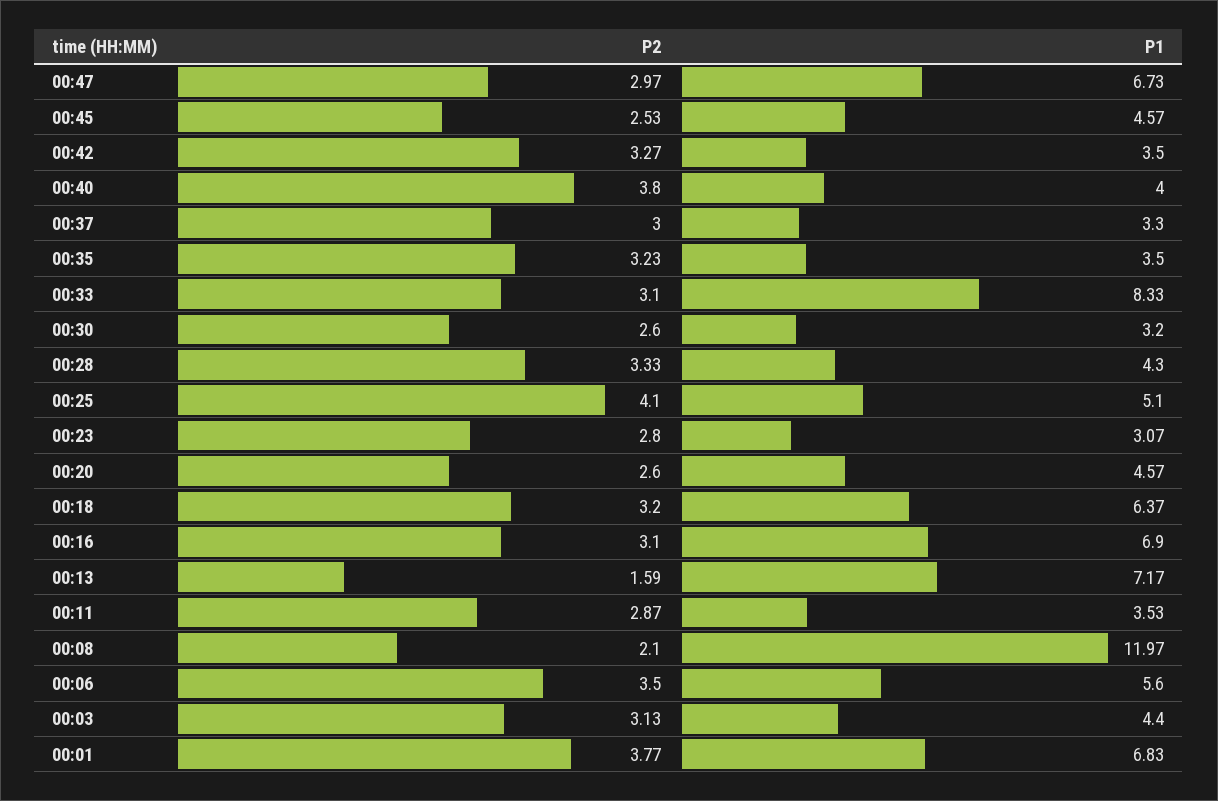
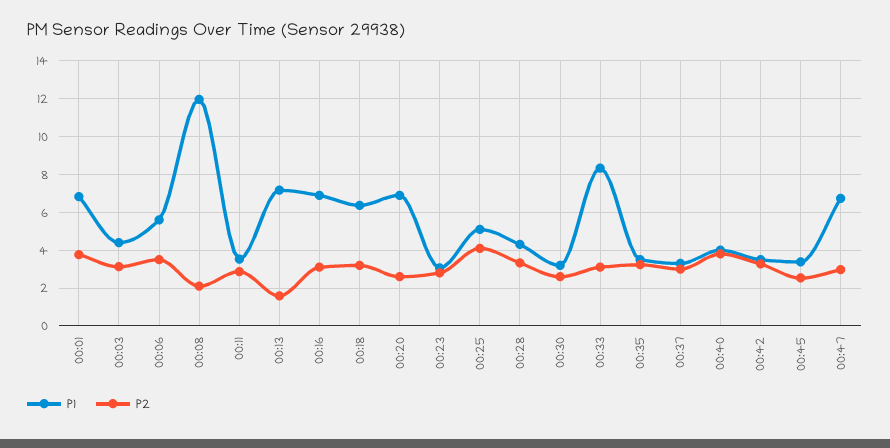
  {
    "P2": {
      "00:47": 2.97,
      "00:45": 2.53,
      "00:42": 3.27,
      "00:40": 3.8,
      "00:37": 3,
      "00:35": 3.23,
      "00:33": 3.1,
      "00:30": 2.6,
      "00:28": 3.33,
      "00:25": 4.1,
      "00:23": 2.8,
      "00:20": 2.6,
      "00:18": 3.2,
      "00:16": 3.1,
      "00:13": 1.59,
      "00:11": 2.87,
      "00:08": 2.1,
      "00:06": 3.5,
      "00:03": 3.13,
      "00:01": 3.77
    },
    "P1": {
      "00:47": 6.73,
-     "00:45": 4.57,
+     "00:45": 3.5,
      "00:42": 3.5,
      "00:40": 4,
      "00:37": 3.3,
      "00:35": 3.5,
      "00:33": 8.33,
      "00:30": 3.2,
      "00:28": 4.3,
      "00:25": 5.1,
      "00:23": 3.07,
-     "00:20": 4.57,
+     "00:20": 7,
      "00:18": 6.37,
      "00:16": 6.9,
      "00:13": 7.17,
      "00:11": 3.53,
      "00:08": 11.97,
      "00:06": 5.6,
      "00:03": 4.4,
      "00:01": 6.83
    }
  }

